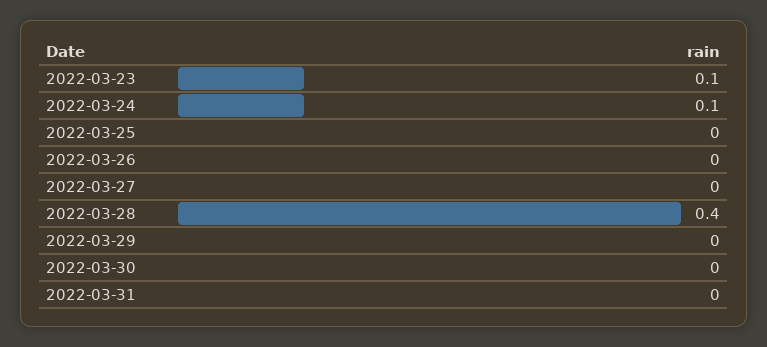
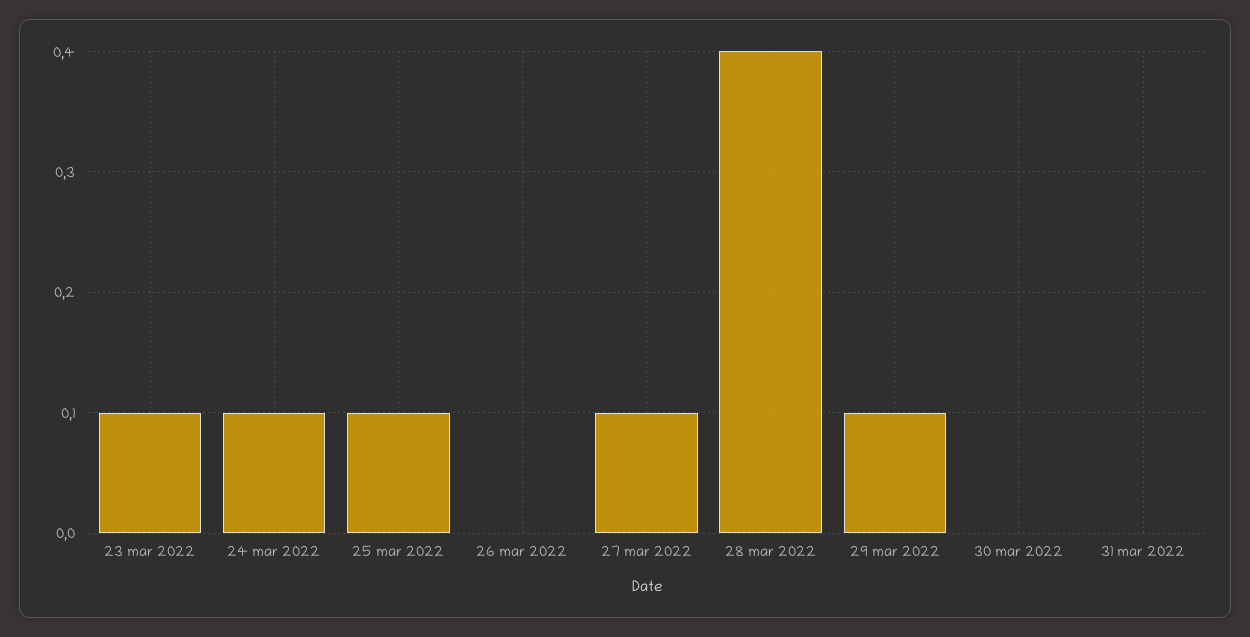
  {
    "2022-03-23": 0.1,
    "2022-03-24": 0.1,
-   "2022-03-25": 0,
+   "2022-03-25": 0.1,
    "2022-03-26": 0,
-   "2022-03-27": 0,
+   "2022-03-27": 0.1,
    "2022-03-28": 0.4,
-   "2022-03-29": 0,
+   "2022-03-29": 0.1,
    "2022-03-30": 0,
    "2022-03-31": 0
  }

